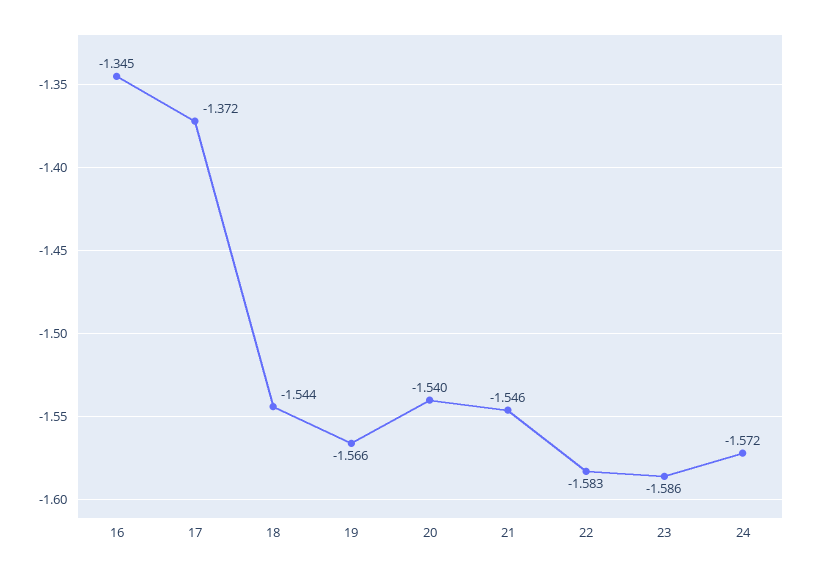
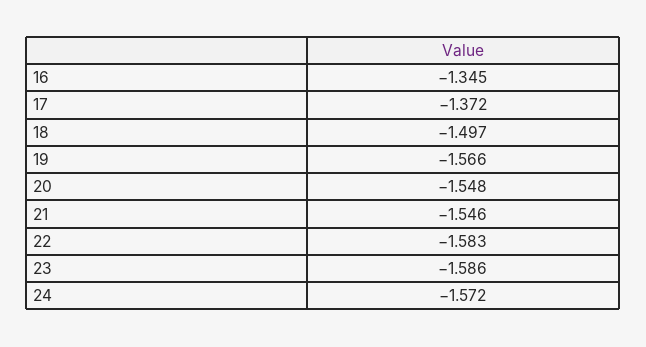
  {
    "16": -1.345,
    "17": -1.372,
-   "18": -1.544,
+   "18": -1.497,
    "19": -1.566,
-   "20": -1.54,
+   "20": -1.548,
    "21": -1.546,
    "22": -1.583,
    "23": -1.586,
    "24": -1.572
  }

